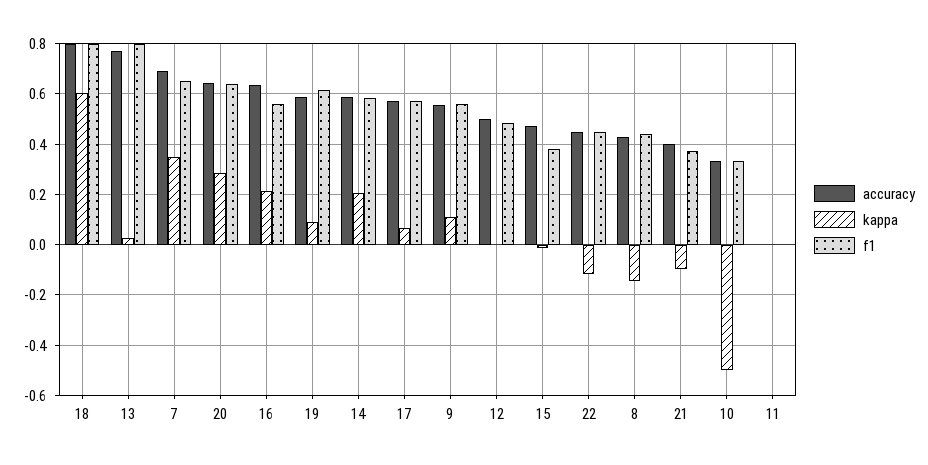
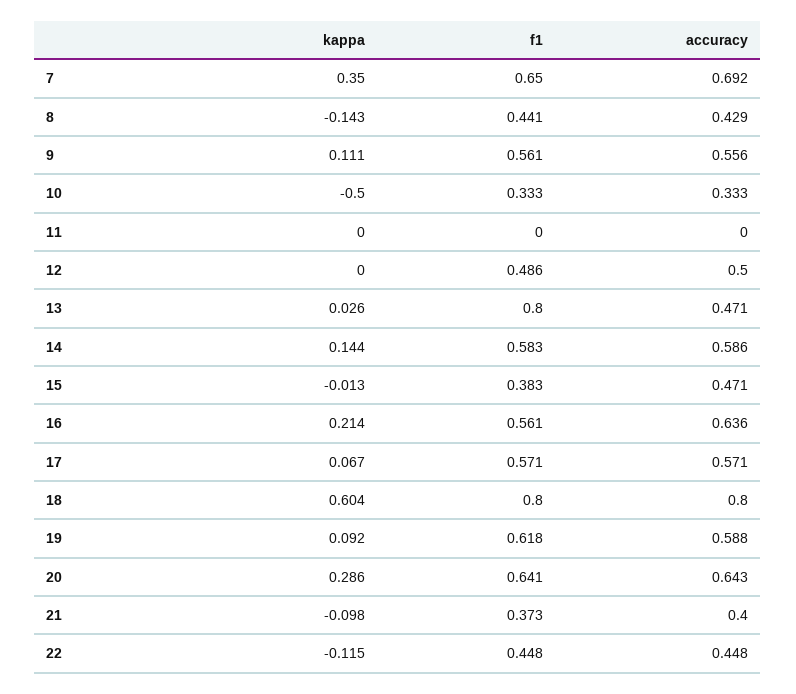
  {
    "accuracy": {
      "18": 0.8,
-     "13": 0.775,
+     "13": 0.471,
      "7": 0.692,
      "20": 0.643,
      "16": 0.636,
      "19": 0.588,
      "14": 0.586,
      "17": 0.571,
      "9": 0.556,
      "12": 0.5,
      "15": 0.471,
      "22": 0.448,
      "8": 0.429,
      "21": 0.4,
      "10": 0.333,
      "11": 0
    },
    "kappa": {
      "18": 0.604,
      "13": 0.026,
      "7": 0.35,
      "20": 0.286,
      "16": 0.214,
      "19": 0.092,
-     "14": 0.2,
+     "14": 0.144,
      "17": 0.067,
      "9": 0.111,
      "12": 0,
      "15": -0.013,
      "22": -0.115,
      "8": -0.143,
      "21": -0.098,
      "10": -0.5,
      "11": 0
    },
    "f1": {
      "18": 0.8,
      "13": 0.8,
      "7": 0.65,
      "20": 0.641,
      "16": 0.561,
      "19": 0.618,
      "14": 0.583,
      "17": 0.571,
      "9": 0.561,
      "12": 0.486,
      "15": 0.383,
      "22": 0.448,
      "8": 0.441,
      "21": 0.373,
      "10": 0.333,
      "11": 0
    }
  }

